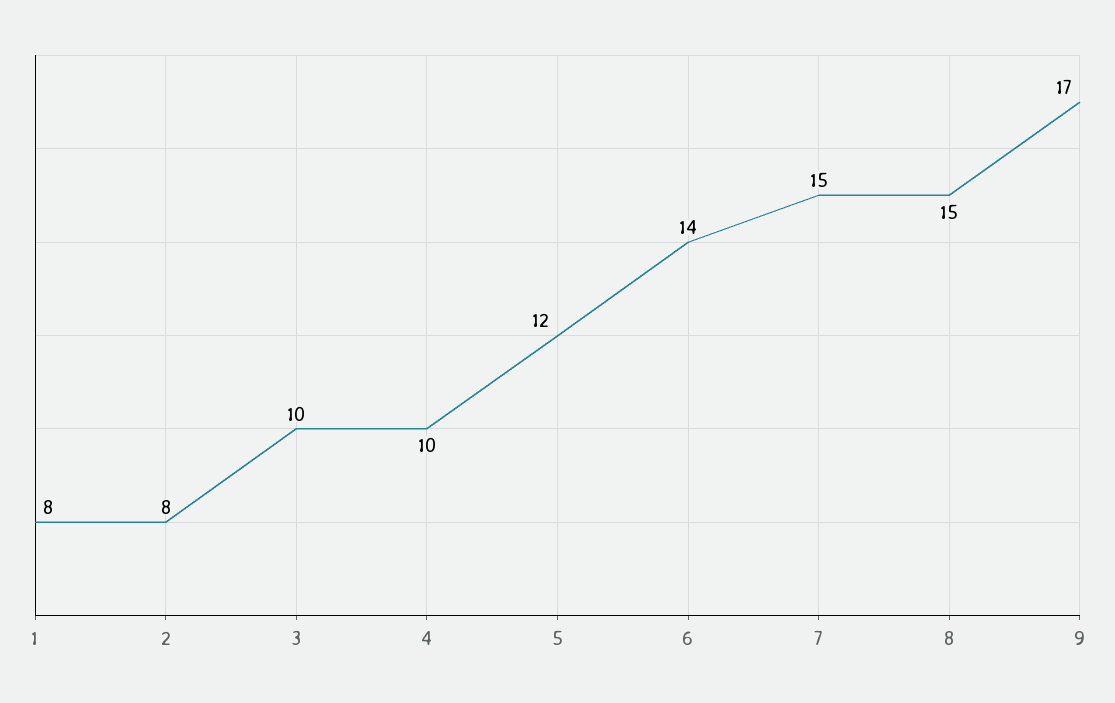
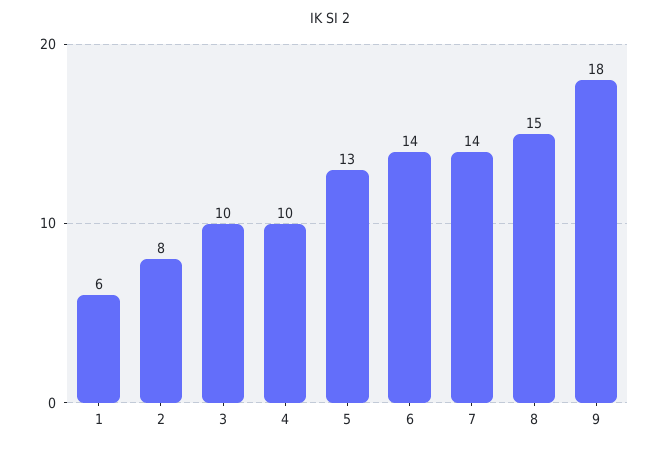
  {
-   "1": 8,
+   "1": 6,
    "2": 8,
    "3": 10,
    "4": 10,
-   "5": 12,
+   "5": 13,
    "6": 14,
-   "7": 15,
+   "7": 14,
    "8": 15,
-   "9": 17
+   "9": 18
  }

